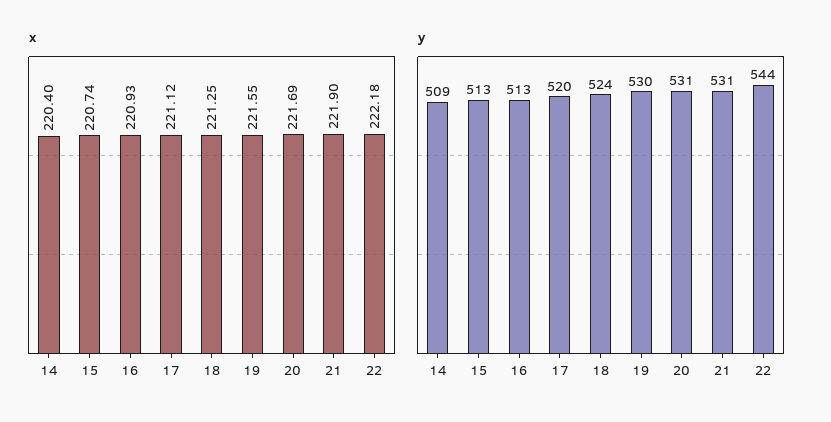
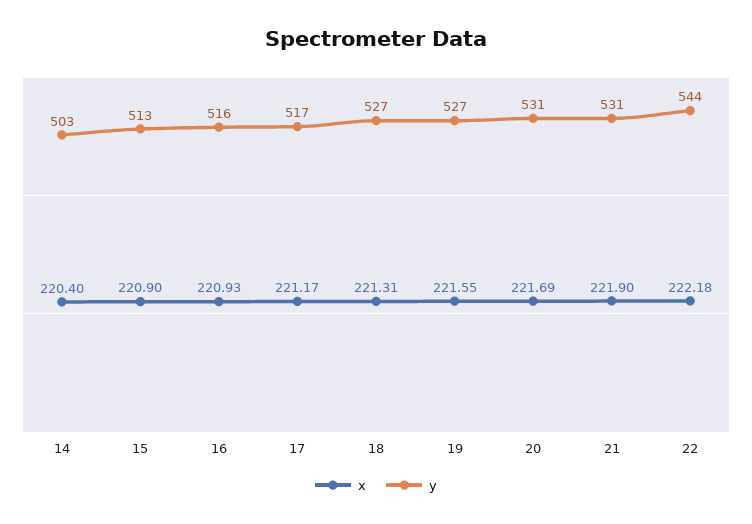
  {
    "x": {
      "14": 220.4,
-     "15": 220.74,
+     "15": 220.9,
      "16": 220.93,
-     "17": 221.12,
+     "17": 221.17,
-     "18": 221.25,
+     "18": 221.31,
      "19": 221.55,
      "20": 221.69,
      "21": 221.9,
      "22": 222.18
    },
    "y": {
-     "14": 509,
+     "14": 503,
      "15": 513,
-     "16": 513,
+     "16": 516,
-     "17": 520,
+     "17": 517,
-     "18": 524,
+     "18": 527,
-     "19": 530,
+     "19": 527,
      "20": 531,
      "21": 531,
      "22": 544
    }
  }

